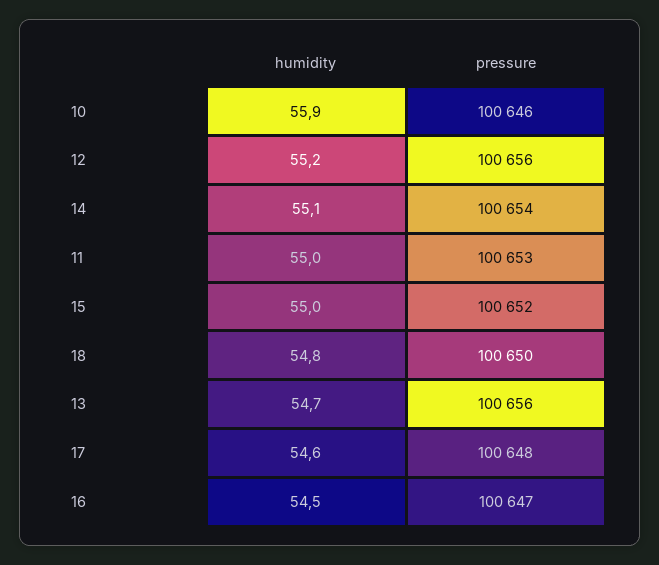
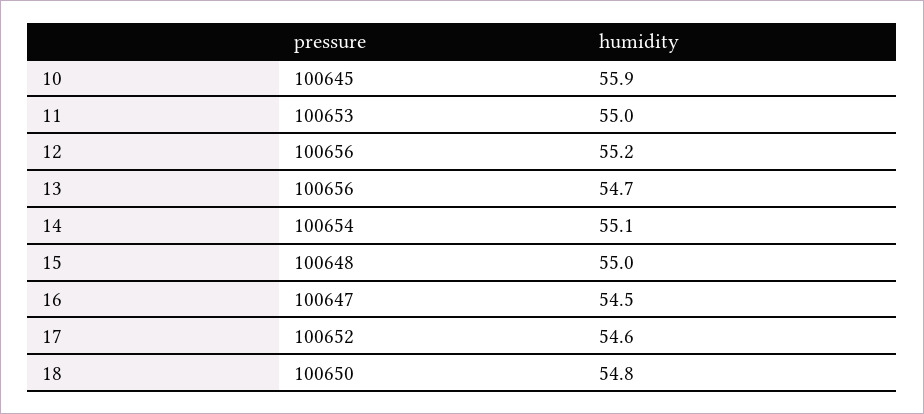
  {
    "humidity": {
      "10": 55.9,
      "12": 55.2,
      "14": 55.1,
      "11": 55,
      "15": 55,
      "18": 54.8,
      "13": 54.7,
      "17": 54.6,
      "16": 54.5
    },
    "pressure": {
-     "10": 100646,
+     "10": 100645,
      "12": 100656,
      "14": 100654,
      "11": 100653,
-     "15": 100652,
+     "15": 100648,
      "18": 100650,
      "13": 100656,
-     "17": 100648,
+     "17": 100652,
      "16": 100647
    }
  }

